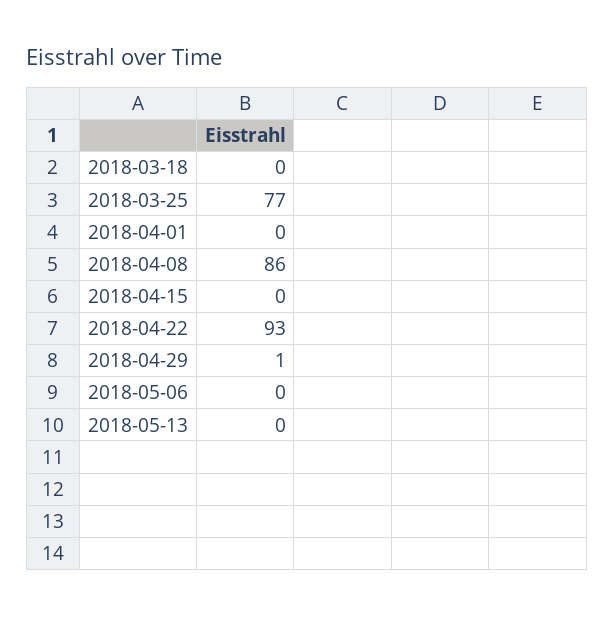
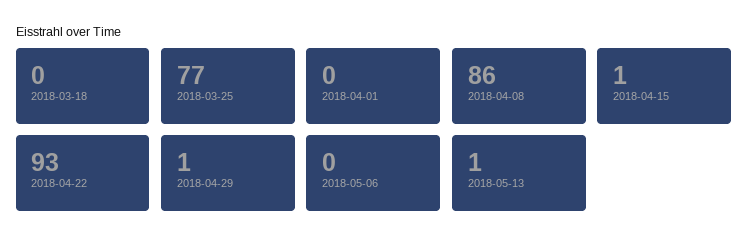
  {
    "2018-03-18": 0,
    "2018-03-25": 77,
    "2018-04-01": 0,
    "2018-04-08": 86,
-   "2018-04-15": 0,
+   "2018-04-15": 1,
    "2018-04-22": 93,
    "2018-04-29": 1,
    "2018-05-06": 0,
-   "2018-05-13": 0
+   "2018-05-13": 1
  }

